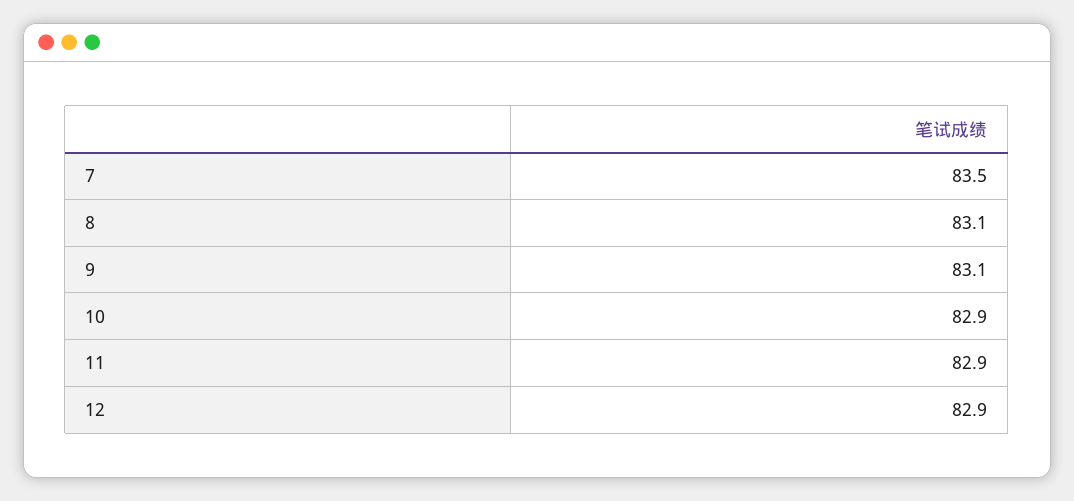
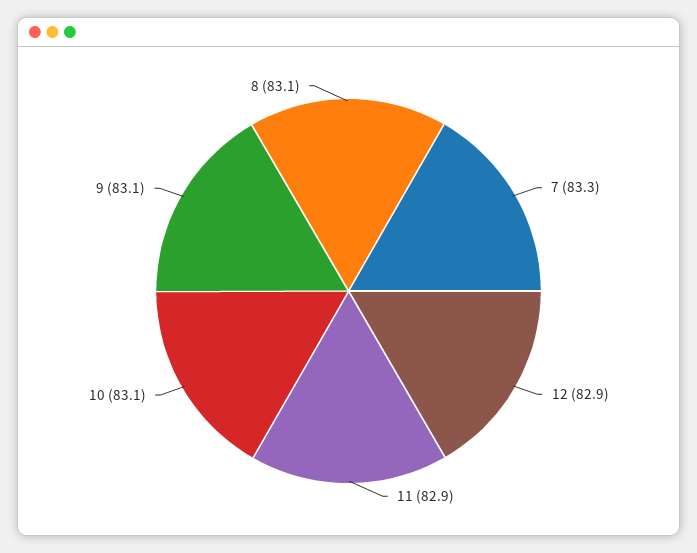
  {
-   "7": 83.5,
+   "7": 83.3,
    "8": 83.1,
    "9": 83.1,
-   "10": 82.9,
+   "10": 83.1,
    "11": 82.9,
    "12": 82.9
  }

